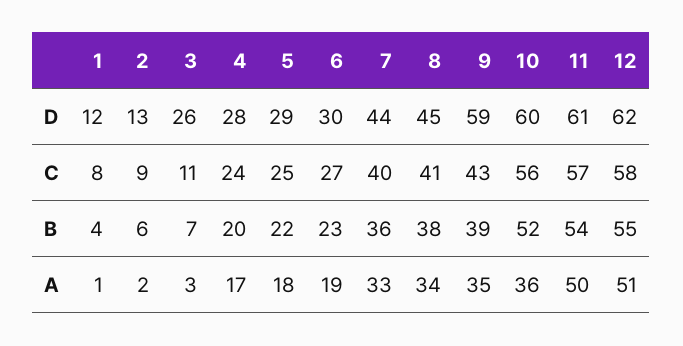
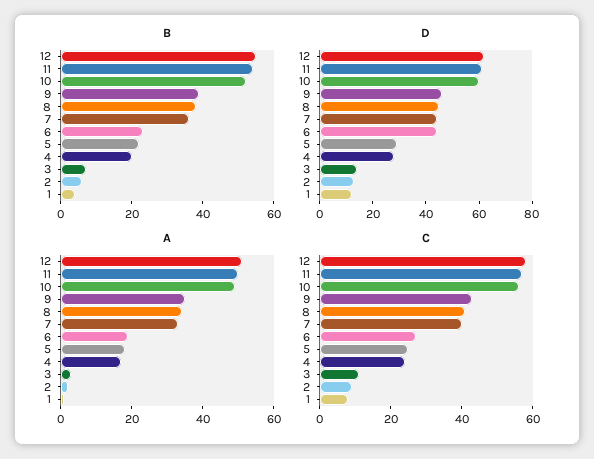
  {
    "D": {
      "1": 12,
      "2": 13,
-     "3": 26,
+     "3": 15,
      "4": 28,
      "5": 29,
-     "6": 30,
+     "6": 45,
      "7": 44,
      "8": 45,
-     "9": 59,
+     "9": 45,
      "10": 60,
      "11": 61,
      "12": 62
    },
    "C": {
      "1": 8,
      "2": 9,
      "3": 11,
      "4": 24,
      "5": 25,
      "6": 27,
      "7": 40,
      "8": 41,
      "9": 43,
      "10": 56,
      "11": 57,
      "12": 58
    },
    "B": {
      "1": 4,
      "2": 6,
      "3": 7,
      "4": 20,
      "5": 22,
      "6": 23,
      "7": 36,
      "8": 38,
      "9": 39,
      "10": 52,
      "11": 54,
      "12": 55
    },
    "A": {
      "1": 1,
      "2": 2,
      "3": 3,
      "4": 17,
      "5": 18,
      "6": 19,
      "7": 33,
      "8": 34,
      "9": 35,
-     "10": 36,
+     "10": 50,
      "11": 50,
      "12": 51
    }
  }

